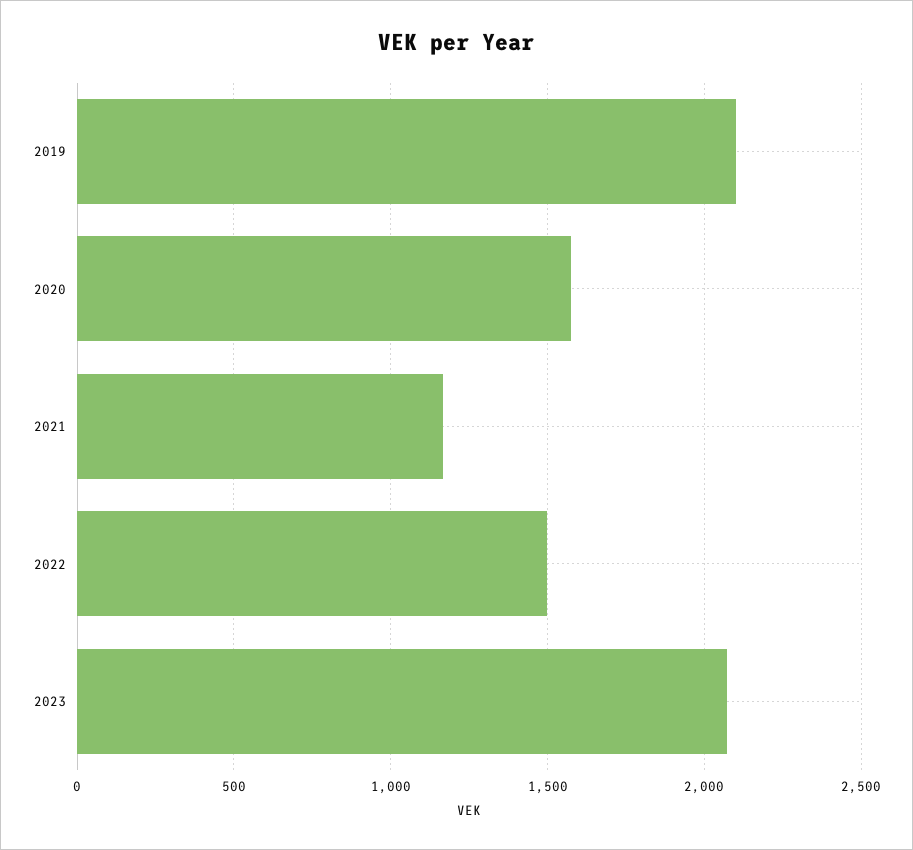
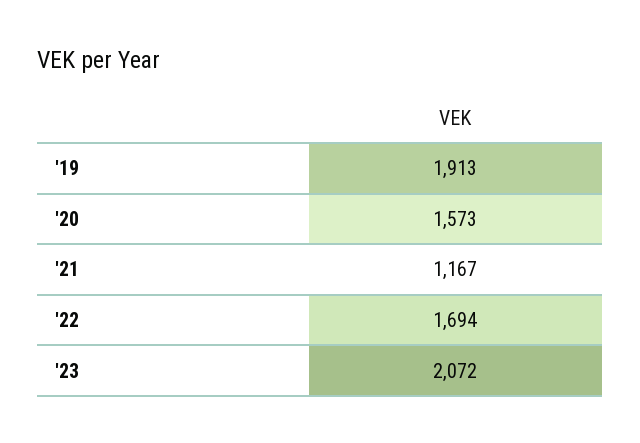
  {
-   "2019": 2100,
+   "2019": 1913,
    "2020": 1573,
    "2021": 1167,
-   "2022": 1500,
+   "2022": 1694,
    "2023": 2072
  }

